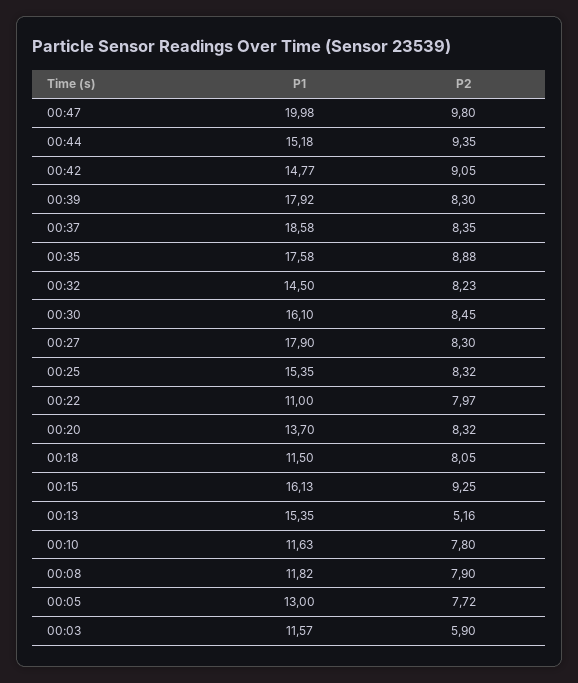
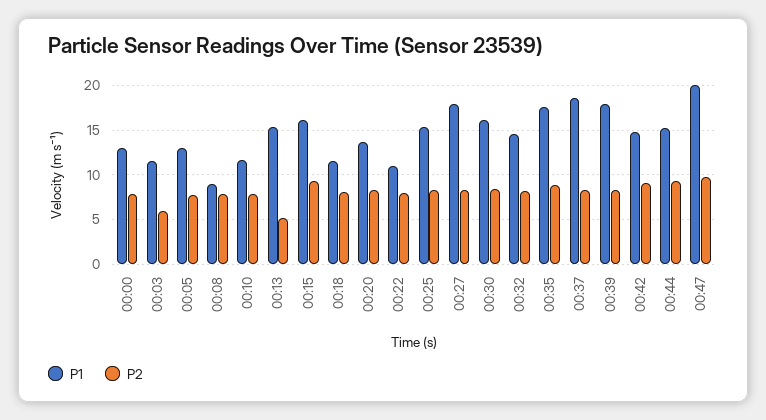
  {
    "P1": {
      "00:47": 19.98,
      "00:44": 15.18,
      "00:42": 14.77,
      "00:39": 17.92,
      "00:37": 18.58,
      "00:35": 17.58,
      "00:32": 14.5,
      "00:30": 16.1,
      "00:27": 17.9,
      "00:25": 15.35,
      "00:22": 11,
      "00:20": 13.7,
      "00:18": 11.5,
      "00:15": 16.13,
      "00:13": 15.35,
      "00:10": 11.63,
-     "00:08": 11.82,
+     "00:08": 9,
      "00:05": 13,
-     "00:03": 11.57
+     "00:03": 11.57,
+     "00:00": 13
    },
    "P2": {
      "00:47": 9.8,
      "00:44": 9.35,
      "00:42": 9.05,
      "00:39": 8.3,
      "00:37": 8.35,
      "00:35": 8.88,
      "00:32": 8.23,
      "00:30": 8.45,
      "00:27": 8.3,
      "00:25": 8.32,
      "00:22": 7.97,
      "00:20": 8.32,
      "00:18": 8.05,
      "00:15": 9.25,
      "00:13": 5.16,
      "00:10": 7.8,
      "00:08": 7.9,
      "00:05": 7.72,
-     "00:03": 5.9
+     "00:03": 5.9,
+     "00:00": 8
    }
  }

